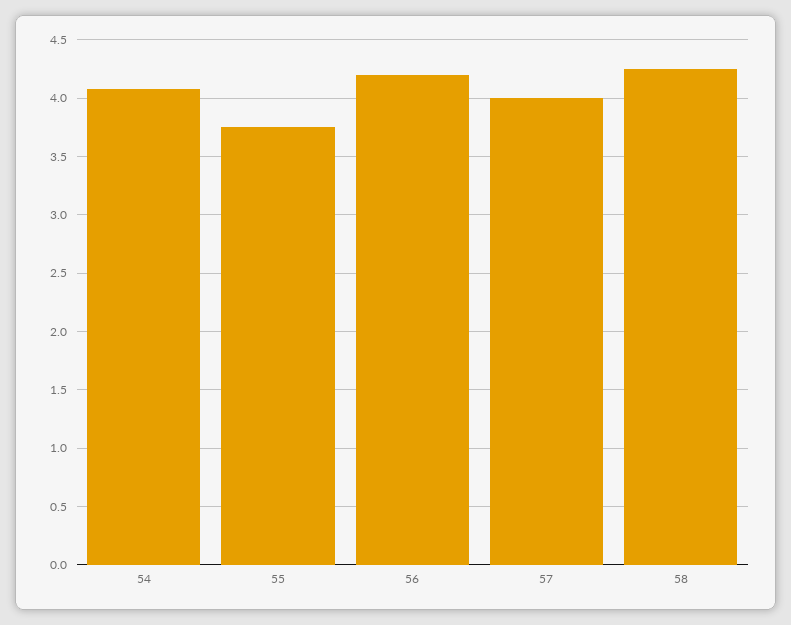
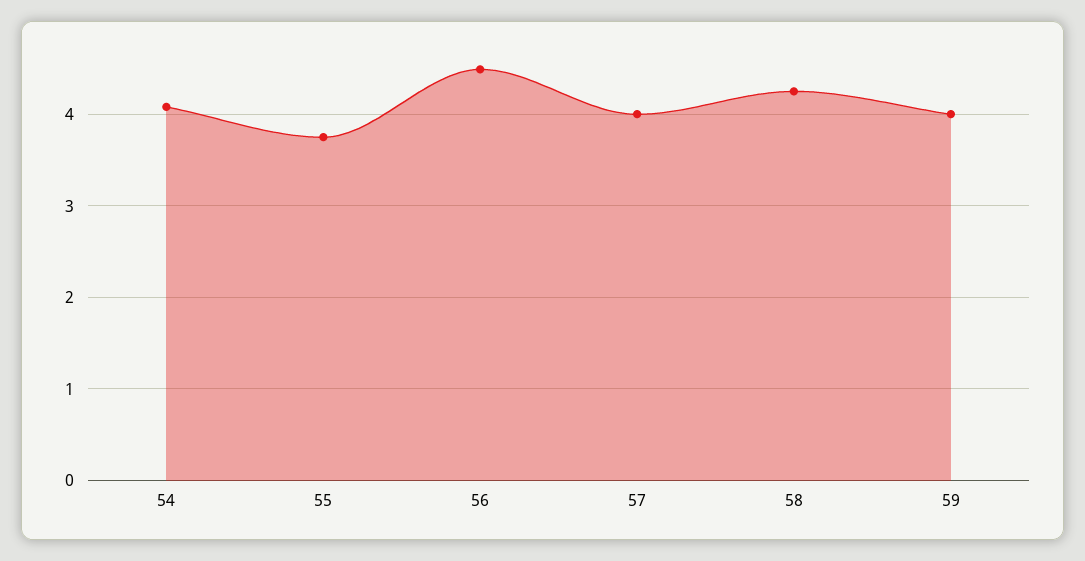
  {
    "54": 4.1,
    "55": 3.8,
-   "56": 4.2,
+   "56": 4.5,
    "57": 4,
-   "58": 4.3
+   "58": 4.3,
+   "59": 4
  }

